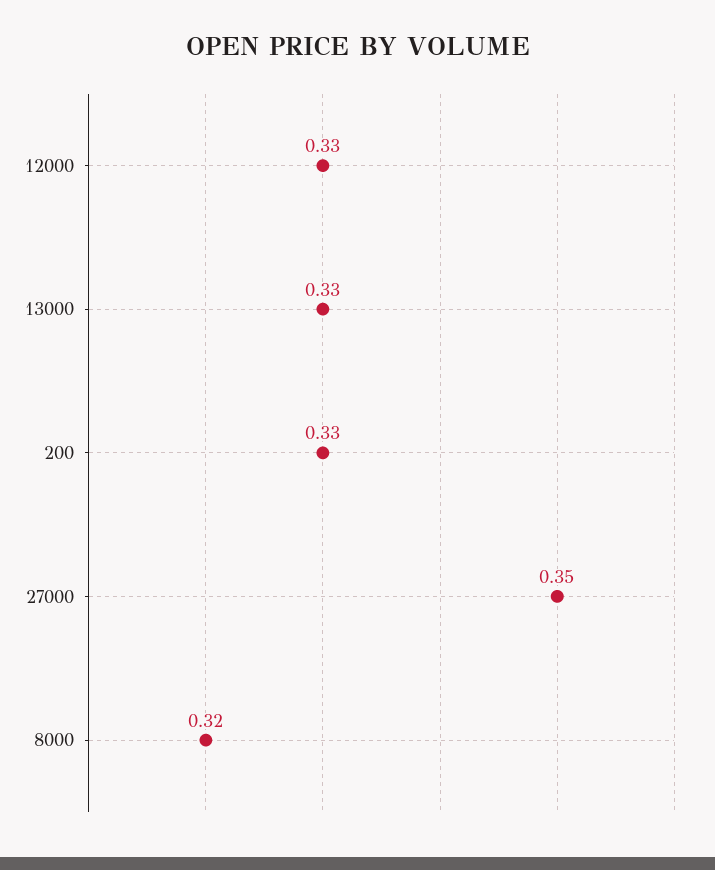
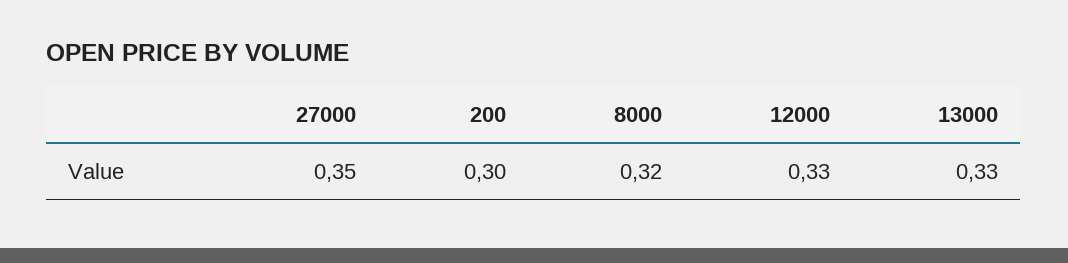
  {
    "12000": 0.33,
    "13000": 0.33,
-   "200": 0.33,
+   "200": 0.3,
    "27000": 0.35,
    "8000": 0.32
  }

